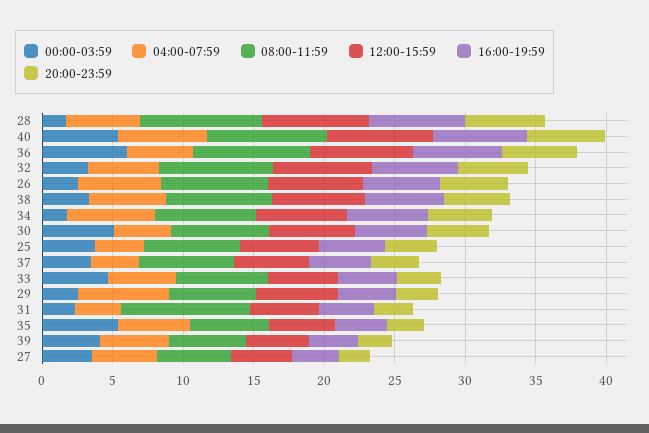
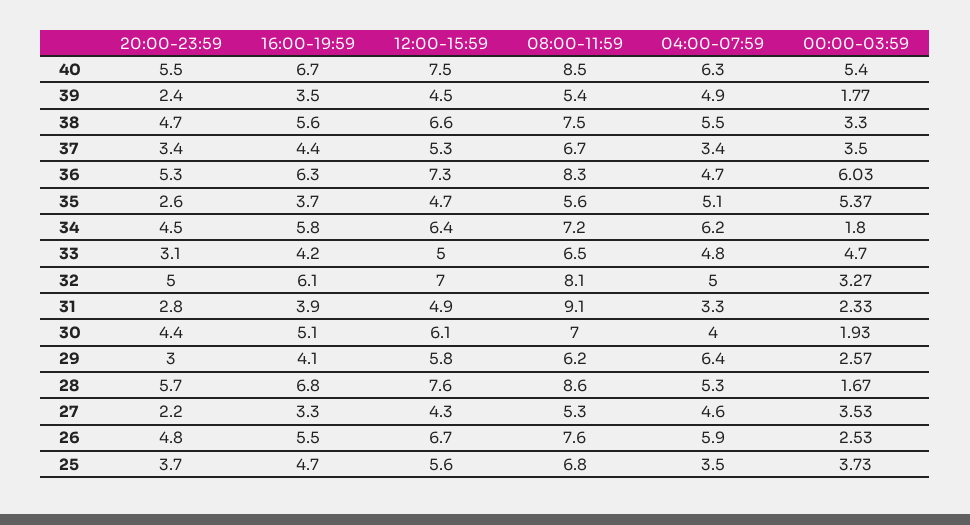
  {
    "00:00-03:59": {
      "28": 1.67,
      "40": 5.4,
      "36": 6.03,
      "32": 3.27,
      "26": 2.53,
      "38": 3.3,
      "34": 1.8,
-     "30": 5,
+     "30": 1.93,
      "25": 3.73,
      "37": 3.5,
      "33": 4.7,
      "29": 2.57,
      "31": 2.33,
      "35": 5.37,
-     "39": 4,
+     "39": 1.77,
      "27": 3.53
    },
    "04:00-07:59": {
      "28": 5.3,
      "40": 6.3,
      "36": 4.7,
      "32": 5,
      "26": 5.9,
      "38": 5.5,
      "34": 6.2,
      "30": 4,
      "25": 3.5,
      "37": 3.4,
      "33": 4.8,
      "29": 6.4,
      "31": 3.3,
      "35": 5.1,
      "39": 4.9,
      "27": 4.6
    },
    "08:00-11:59": {
      "28": 8.6,
      "40": 8.5,
      "36": 8.3,
      "32": 8.1,
      "26": 7.6,
      "38": 7.5,
      "34": 7.2,
      "30": 7,
      "25": 6.8,
      "37": 6.7,
      "33": 6.5,
      "29": 6.2,
      "31": 9.1,
      "35": 5.6,
      "39": 5.4,
      "27": 5.3
    },
    "12:00-15:59": {
      "28": 7.6,
      "40": 7.5,
      "36": 7.3,
      "32": 7,
      "26": 6.7,
      "38": 6.6,
      "34": 6.4,
      "30": 6.1,
      "25": 5.6,
      "37": 5.3,
      "33": 5,
      "29": 5.8,
      "31": 4.9,
      "35": 4.7,
      "39": 4.5,
      "27": 4.3
    },
    "16:00-19:59": {
      "28": 6.8,
      "40": 6.7,
      "36": 6.3,
      "32": 6.1,
      "26": 5.5,
      "38": 5.6,
      "34": 5.8,
      "30": 5.1,
      "25": 4.7,
      "37": 4.4,
      "33": 4.2,
      "29": 4.1,
      "31": 3.9,
      "35": 3.7,
      "39": 3.5,
      "27": 3.3
    },
    "20:00-23:59": {
      "28": 5.7,
      "40": 5.5,
      "36": 5.3,
      "32": 5,
      "26": 4.8,
      "38": 4.7,
      "34": 4.5,
      "30": 4.4,
      "25": 3.7,
      "37": 3.4,
      "33": 3.1,
      "29": 3,
      "31": 2.8,
      "35": 2.6,
      "39": 2.4,
      "27": 2.2
    }
  }

